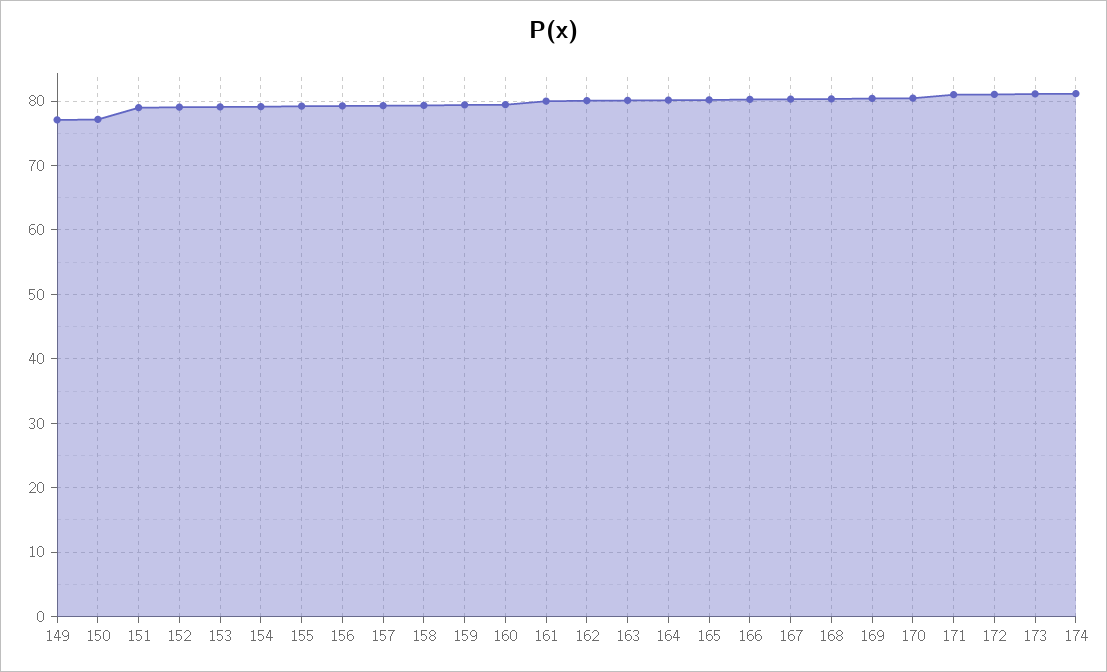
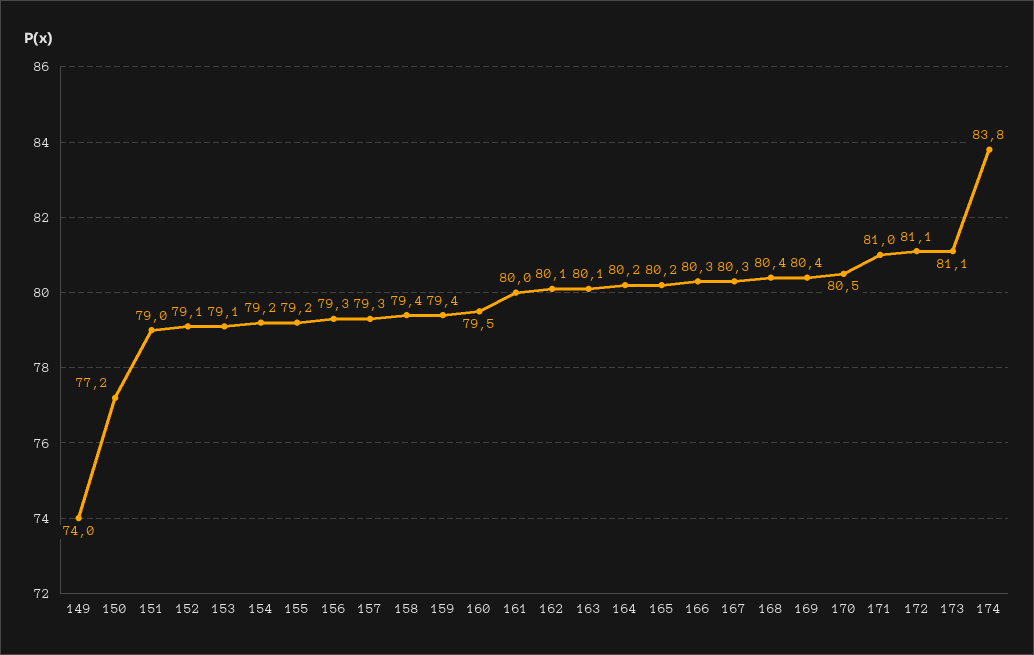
  {
-   "149": 77,
+   "149": 74,
    "150": 77.2,
    "151": 79,
    "152": 79.1,
    "153": 79.1,
    "154": 79.2,
    "155": 79.2,
    "156": 79.3,
    "157": 79.3,
    "158": 79.4,
    "159": 79.4,
    "160": 79.5,
    "161": 80,
    "162": 80.1,
    "163": 80.1,
    "164": 80.2,
    "165": 80.2,
    "166": 80.3,
    "167": 80.3,
    "168": 80.4,
    "169": 80.4,
    "170": 80.5,
    "171": 81,
    "172": 81.1,
    "173": 81.1,
-   "174": 81
+   "174": 83.8
  }

